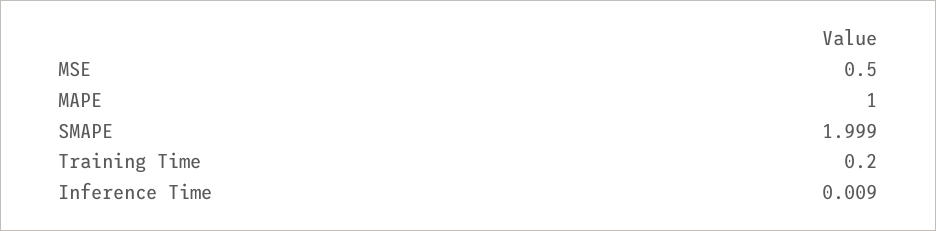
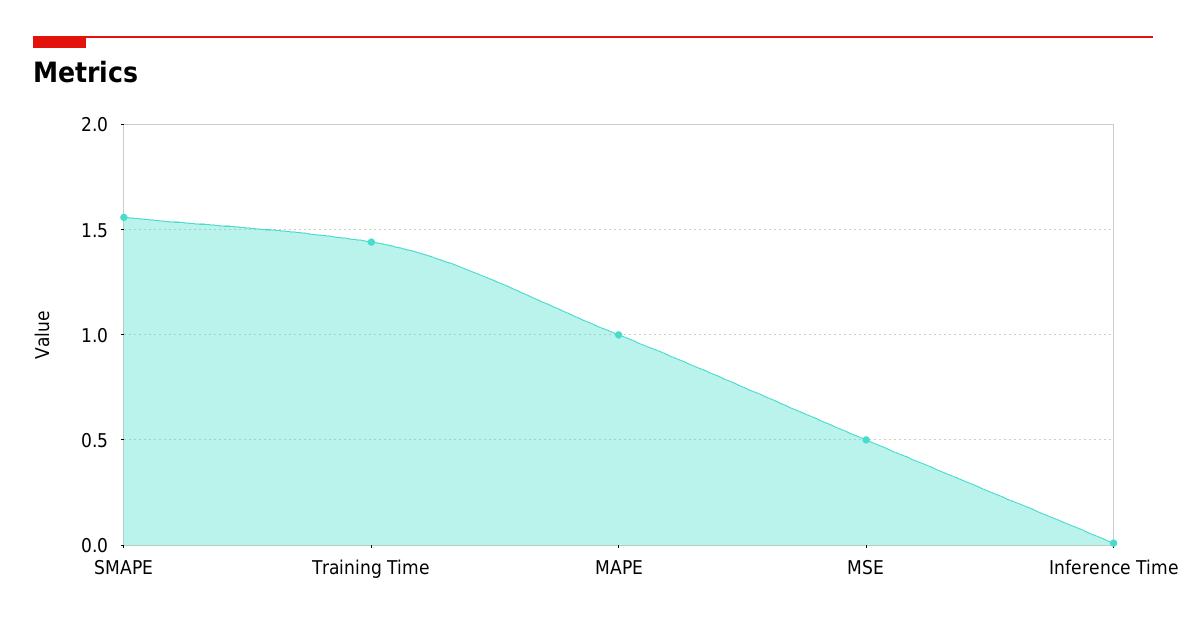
  {
    "MSE": 0.5,
    "MAPE": 1,
-   "SMAPE": 1.999,
+   "SMAPE": 1.55,
-   "Training Time": 0.2,
+   "Training Time": 1.45,
    "Inference Time": 0.009
  }

